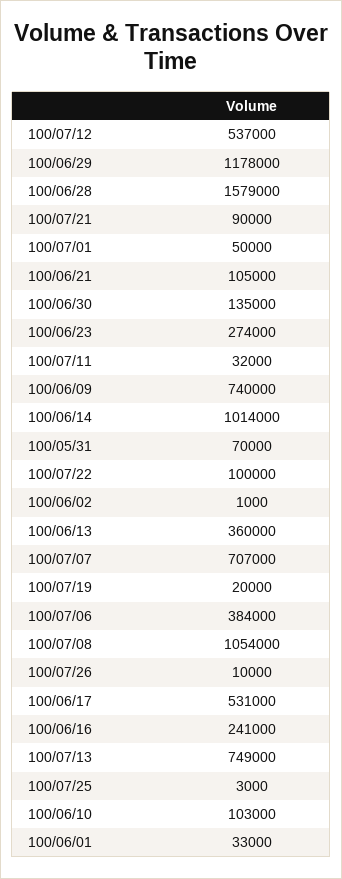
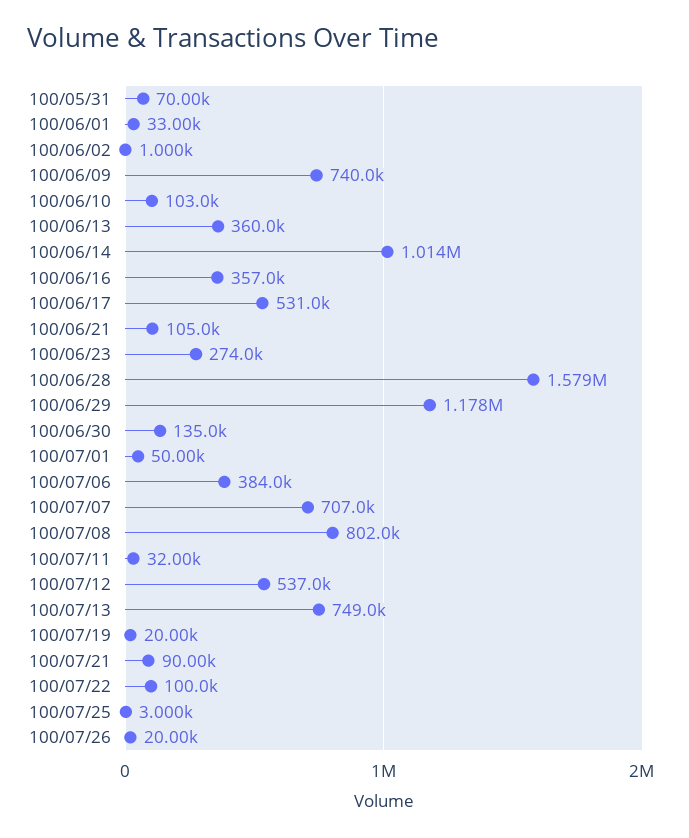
  {
    "100/07/12": 537000,
    "100/06/29": 1178000,
    "100/06/28": 1579000,
    "100/07/21": 90000,
    "100/07/01": 50000,
    "100/06/21": 105000,
    "100/06/30": 135000,
    "100/06/23": 274000,
    "100/07/11": 32000,
    "100/06/09": 740000,
    "100/06/14": 1014000,
    "100/05/31": 70000,
    "100/07/22": 100000,
    "100/06/02": 1000,
    "100/06/13": 360000,
    "100/07/07": 707000,
    "100/07/19": 20000,
    "100/07/06": 384000,
-   "100/07/08": 1054000,
+   "100/07/08": 802000,
-   "100/07/26": 10000,
+   "100/07/26": 20000,
    "100/06/17": 531000,
-   "100/06/16": 241000,
+   "100/06/16": 357000,
    "100/07/13": 749000,
    "100/07/25": 3000,
    "100/06/10": 103000,
    "100/06/01": 33000
  }

